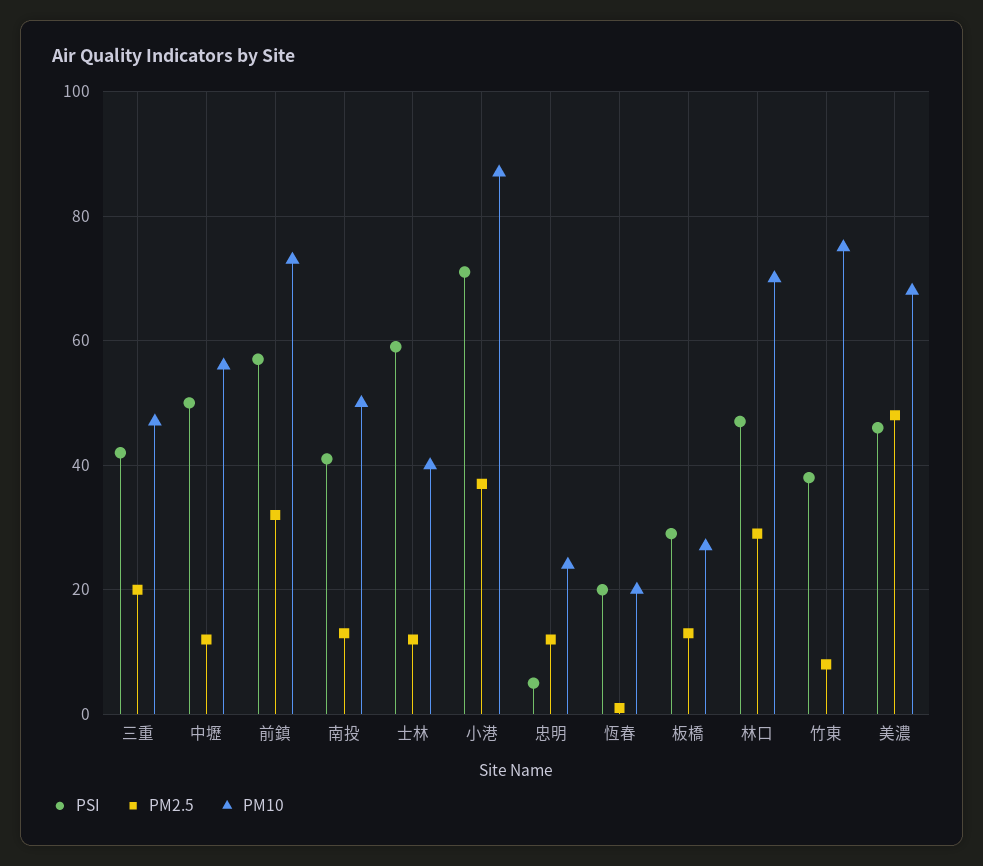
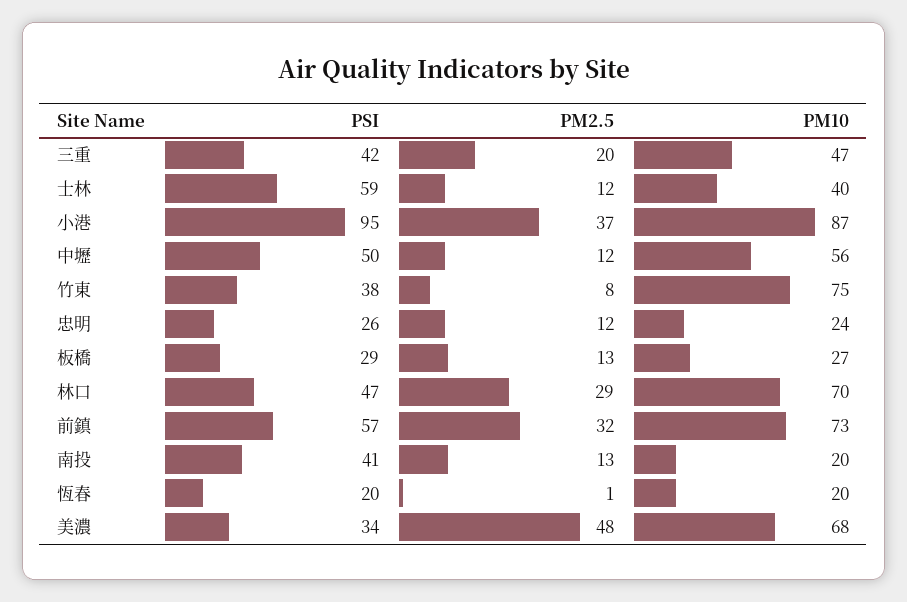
  {
    "PSI": {
      "三重": 42,
      "中壢": 50,
      "前鎮": 57,
      "南投": 41,
      "士林": 59,
-     "小港": 70,
+     "小港": 95,
-     "忠明": 5,
+     "忠明": 26,
      "恆春": 20,
      "板橋": 29,
      "林口": 47,
      "竹東": 38,
-     "美濃": 45
+     "美濃": 34
    },
    "PM2.5": {
      "三重": 20,
      "中壢": 12,
      "前鎮": 32,
      "南投": 13,
      "士林": 12,
      "小港": 37,
      "忠明": 12,
      "恆春": 1,
      "板橋": 13,
      "林口": 29,
      "竹東": 8,
      "美濃": 48
    },
    "PM10": {
      "三重": 47,
      "中壢": 56,
      "前鎮": 73,
-     "南投": 50,
+     "南投": 20,
      "士林": 40,
      "小港": 87,
      "忠明": 24,
      "恆春": 20,
      "板橋": 27,
      "林口": 70,
      "竹東": 75,
      "美濃": 68
    }
  }

